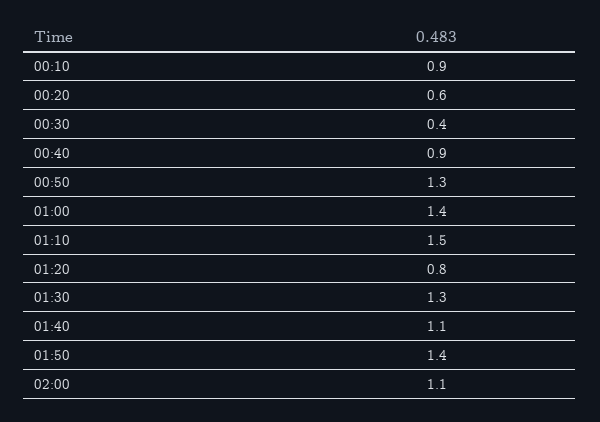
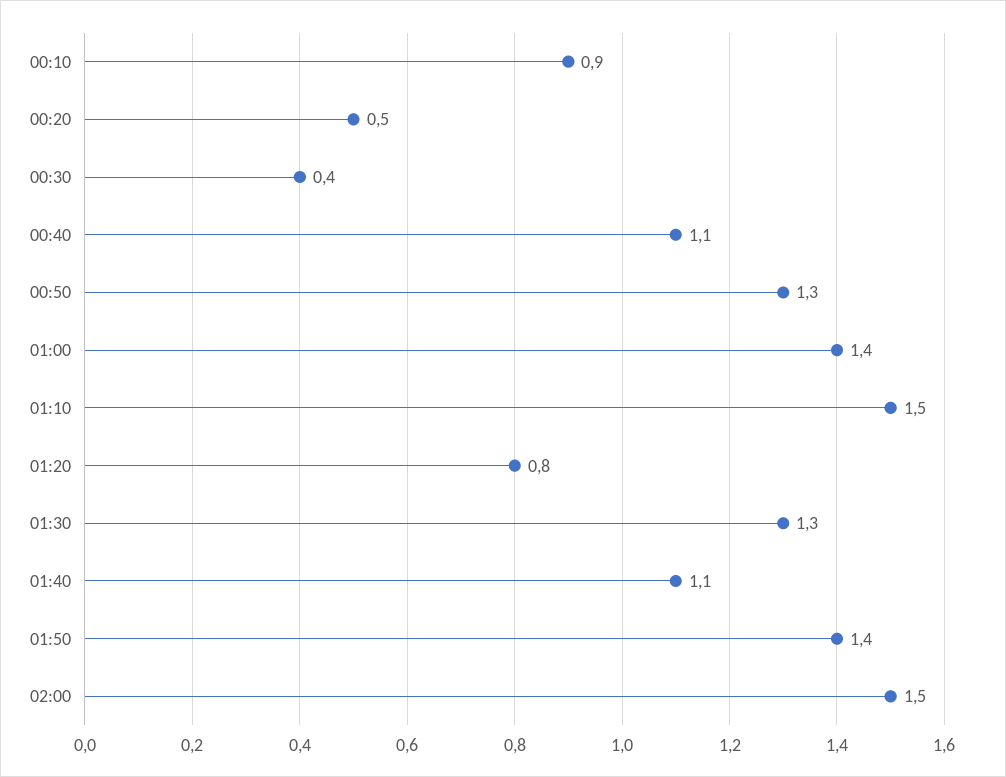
  {
    "00:10": 0.9,
-   "00:20": 0.6,
+   "00:20": 0.5,
    "00:30": 0.4,
-   "00:40": 0.9,
+   "00:40": 1.1,
    "00:50": 1.3,
    "01:00": 1.4,
    "01:10": 1.5,
    "01:20": 0.8,
    "01:30": 1.3,
    "01:40": 1.1,
    "01:50": 1.4,
-   "02:00": 1.1
+   "02:00": 1.5
  }

